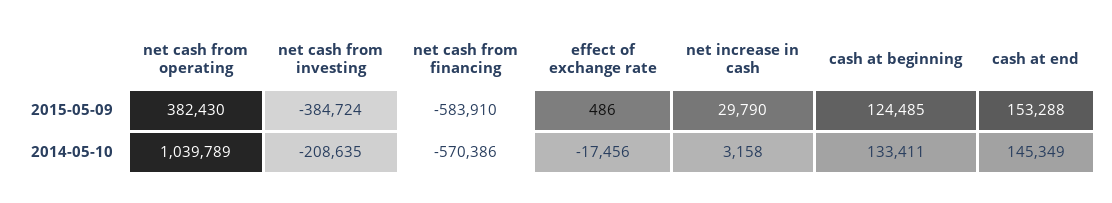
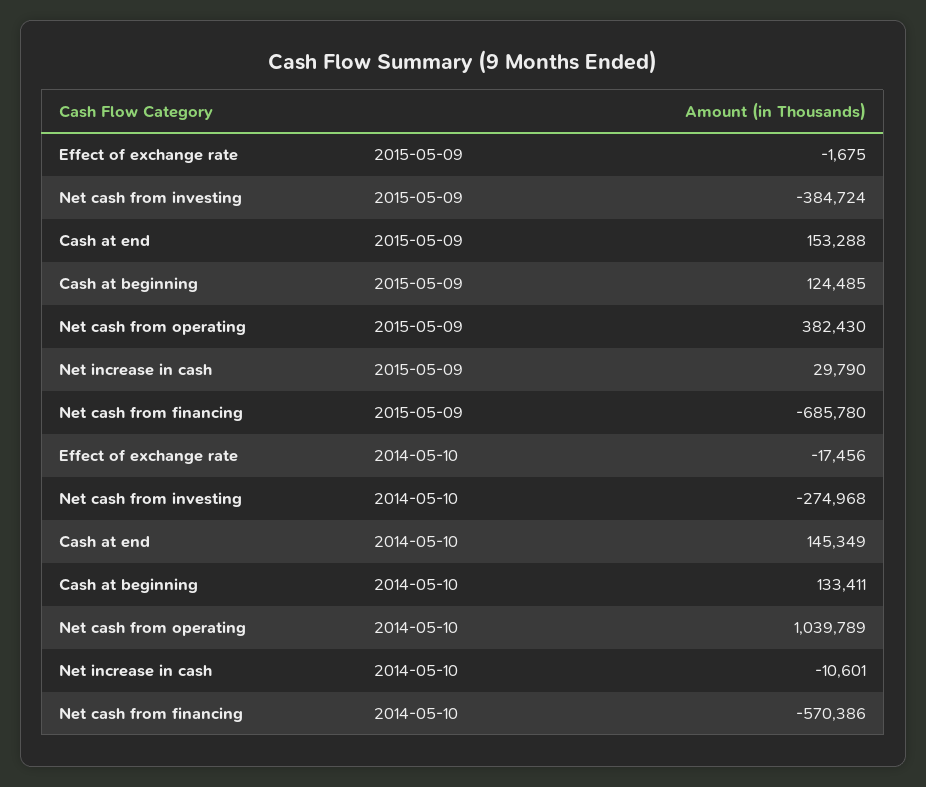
  {
    "net cash from operating": {
      "2015-05-09": 382430,
      "2014-05-10": 1039789
    },
    "net cash from investing": {
      "2015-05-09": -384724,
-     "2014-05-10": -208635
+     "2014-05-10": -274968
    },
    "net cash from financing": {
-     "2015-05-09": -583910,
+     "2015-05-09": -685780,
      "2014-05-10": -570386
    },
    "effect of exchange rate": {
-     "2015-05-09": 486,
+     "2015-05-09": -1675,
      "2014-05-10": -17456
    },
    "net increase in cash": {
      "2015-05-09": 29790,
-     "2014-05-10": 3158
+     "2014-05-10": -10601
    },
    "cash at beginning": {
      "2015-05-09": 124485,
      "2014-05-10": 133411
    },
    "cash at end": {
      "2015-05-09": 153288,
      "2014-05-10": 145349
    }
  }

